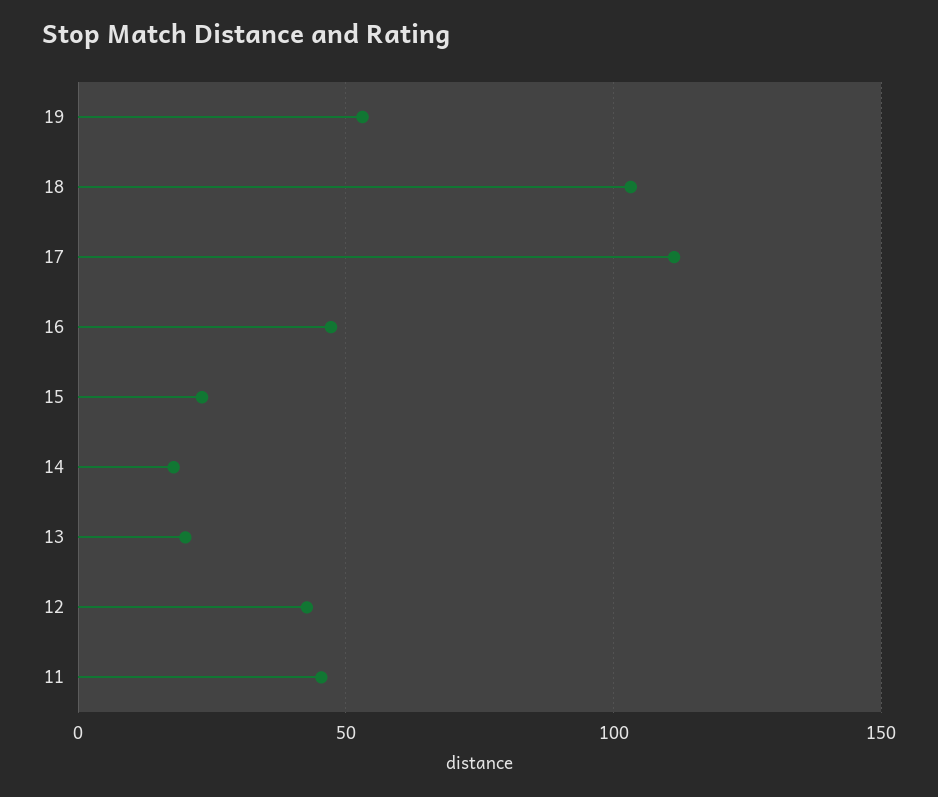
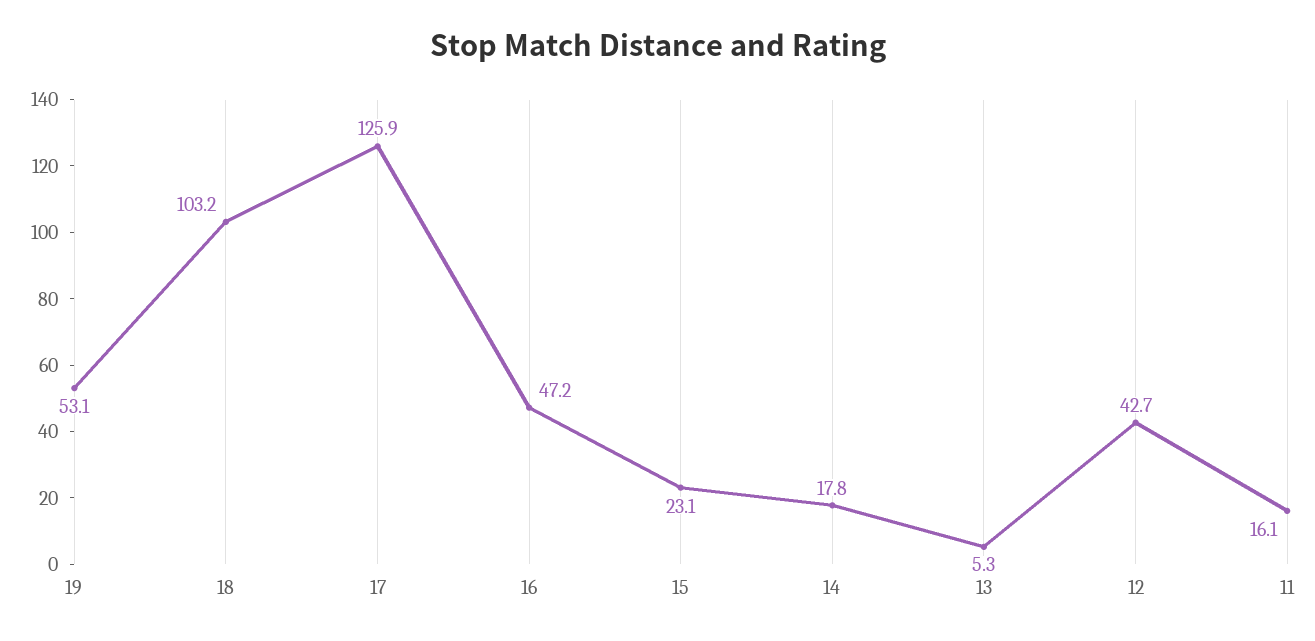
  {
    "19": 53.1,
    "18": 103.2,
-   "17": 110,
+   "17": 125.9,
    "16": 47.2,
    "15": 23.1,
    "14": 17.8,
-   "13": 20,
+   "13": 5.3,
    "12": 42.7,
-   "11": 45
+   "11": 16.1
  }

